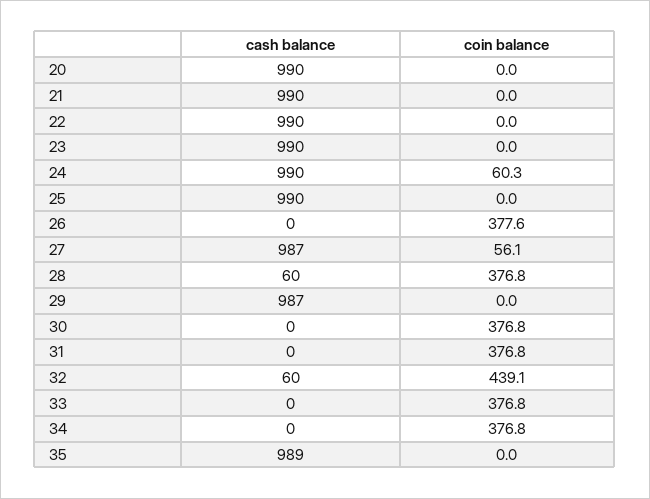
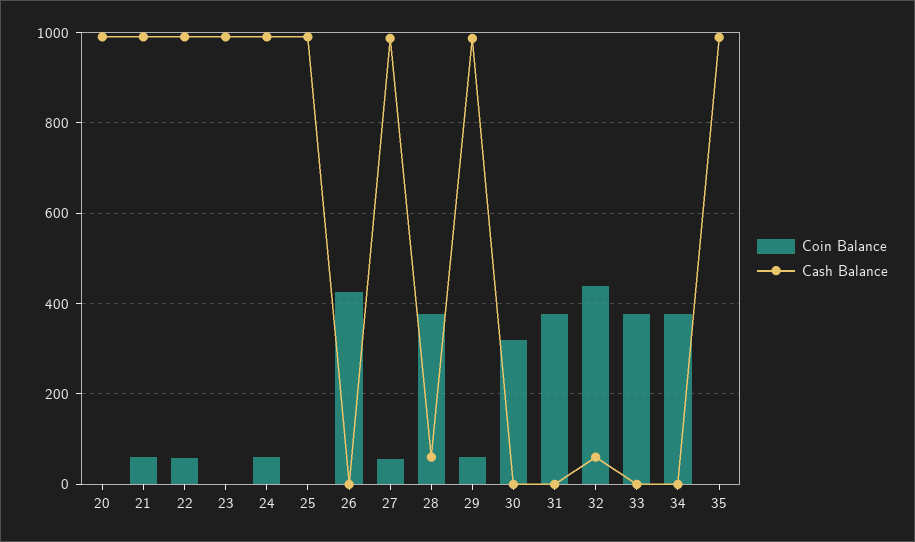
  {
    "cash balance": {
      "20": 990,
      "21": 990,
      "22": 990,
      "23": 990,
      "24": 990,
      "25": 990,
      "26": 0,
      "27": 987,
      "28": 60,
      "29": 987,
      "30": 0,
      "31": 0,
      "32": 60,
      "33": 0,
      "34": 0,
      "35": 989
    },
    "coin balance": {
      "20": 0,
-     "21": 0,
+     "21": 60,
-     "22": 0,
+     "22": 60,
      "23": 0,
      "24": 60.3,
      "25": 0,
-     "26": 377.6,
+     "26": 420,
      "27": 56.1,
      "28": 376.8,
-     "29": 0,
+     "29": 60,
-     "30": 376.8,
+     "30": 320,
      "31": 376.8,
      "32": 439.1,
      "33": 376.8,
      "34": 376.8,
      "35": 0
    }
  }

